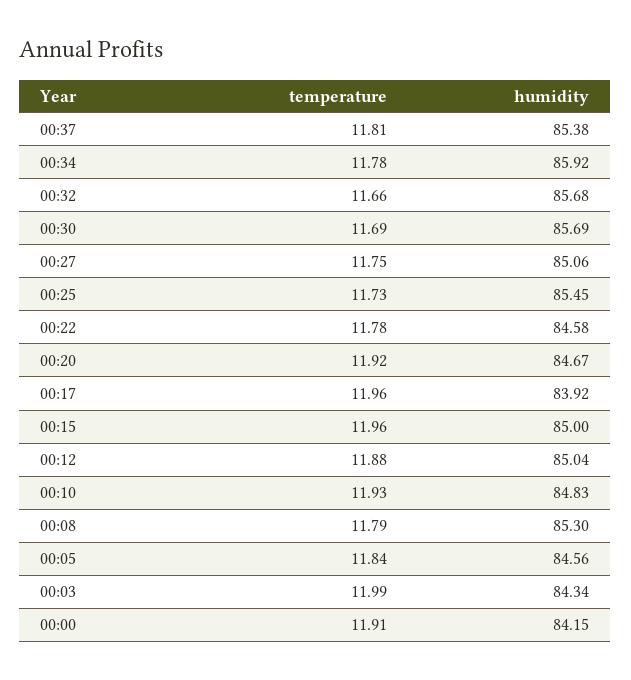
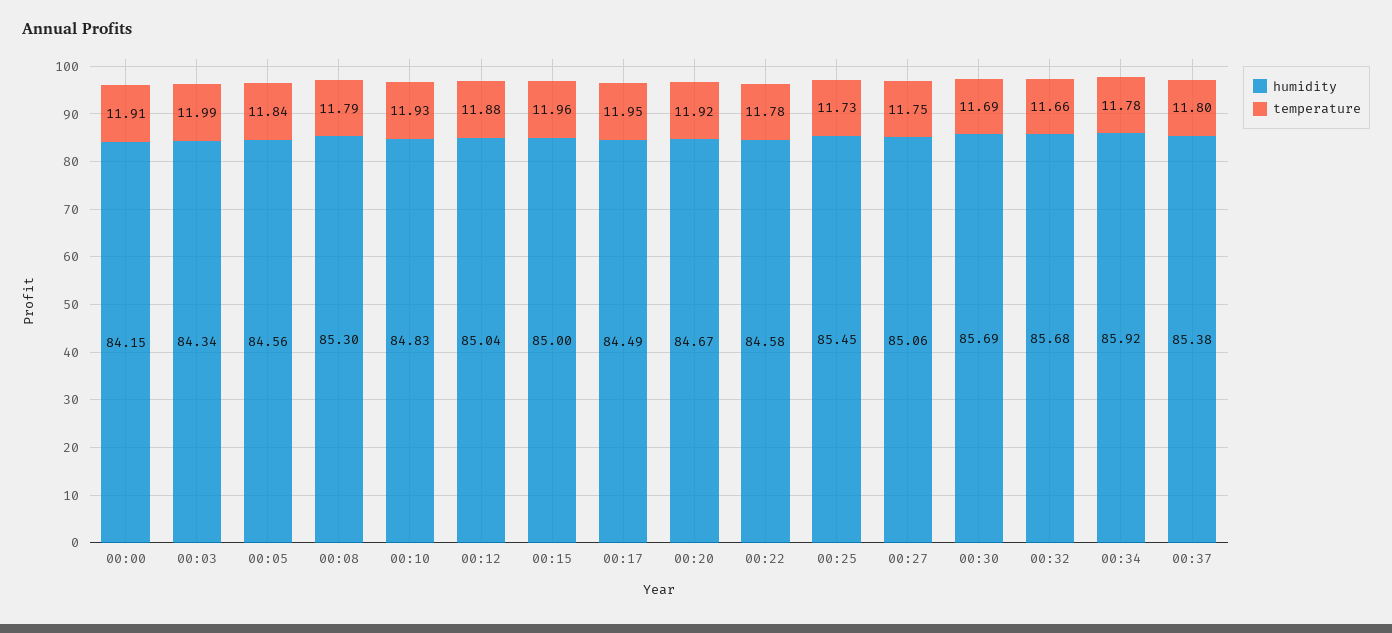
  {
    "temperature": {
-     "00:37": 11.81,
+     "00:37": 11.8,
      "00:34": 11.78,
      "00:32": 11.66,
      "00:30": 11.69,
      "00:27": 11.75,
      "00:25": 11.73,
      "00:22": 11.78,
      "00:20": 11.92,
-     "00:17": 11.96,
+     "00:17": 11.95,
      "00:15": 11.96,
      "00:12": 11.88,
      "00:10": 11.93,
      "00:08": 11.79,
      "00:05": 11.84,
      "00:03": 11.99,
      "00:00": 11.91
    },
    "humidity": {
      "00:37": 85.38,
      "00:34": 85.92,
      "00:32": 85.68,
      "00:30": 85.69,
      "00:27": 85.06,
      "00:25": 85.45,
      "00:22": 84.58,
      "00:20": 84.67,
-     "00:17": 83.92,
+     "00:17": 84.49,
      "00:15": 85,
      "00:12": 85.04,
      "00:10": 84.83,
      "00:08": 85.3,
      "00:05": 84.56,
      "00:03": 84.34,
      "00:00": 84.15
    }
  }

